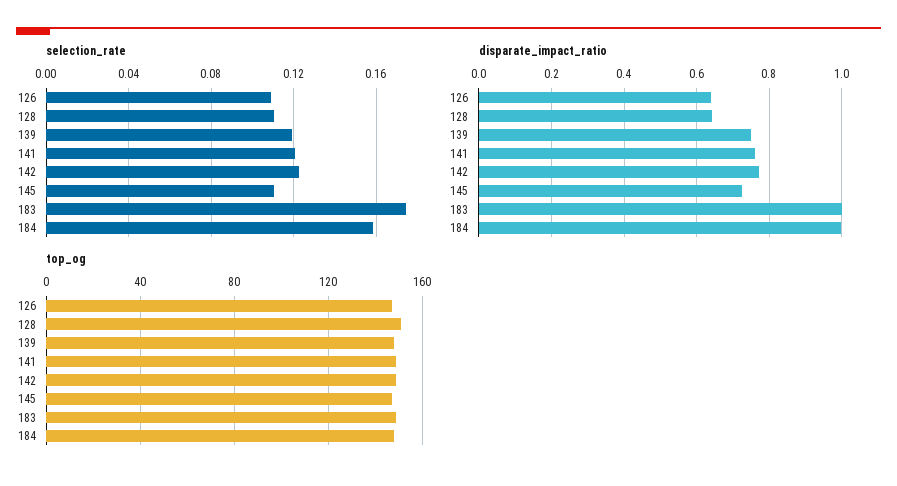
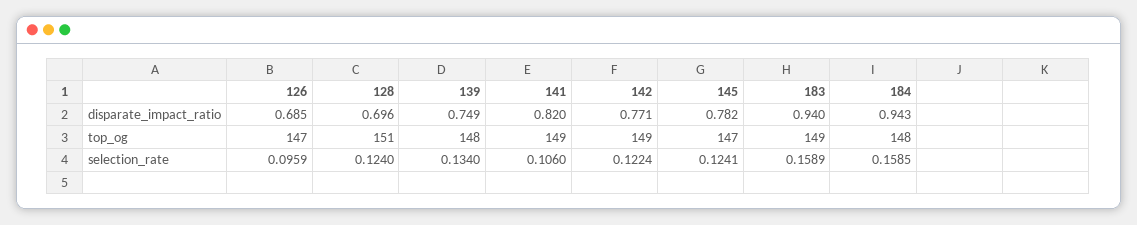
  {
    "selection_rate": {
-     "126": 0.11,
+     "126": 0.0959,
-     "128": 0.11,
+     "128": 0.124,
-     "139": 0.12,
+     "139": 0.134,
-     "141": 0.12,
+     "141": 0.106,
      "142": 0.1224,
-     "145": 0.11,
+     "145": 0.1241,
-     "183": 0.175,
+     "183": 0.1589,
      "184": 0.1585
    },
    "disparate_impact_ratio": {
-     "126": 0.64,
+     "126": 0.685,
-     "128": 0.64,
+     "128": 0.696,
      "139": 0.749,
-     "141": 0.76,
+     "141": 0.82,
      "142": 0.771,
-     "145": 0.72,
+     "145": 0.782,
-     "183": 1,
+     "183": 0.94,
-     "184": 1
+     "184": 0.943
    },
    "top_og": {
      "126": 147,
      "128": 151,
      "139": 148,
      "141": 149,
      "142": 149,
      "145": 147,
      "183": 149,
      "184": 148
    }
  }

